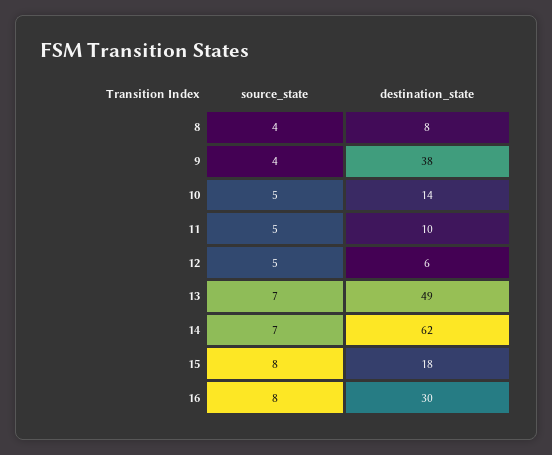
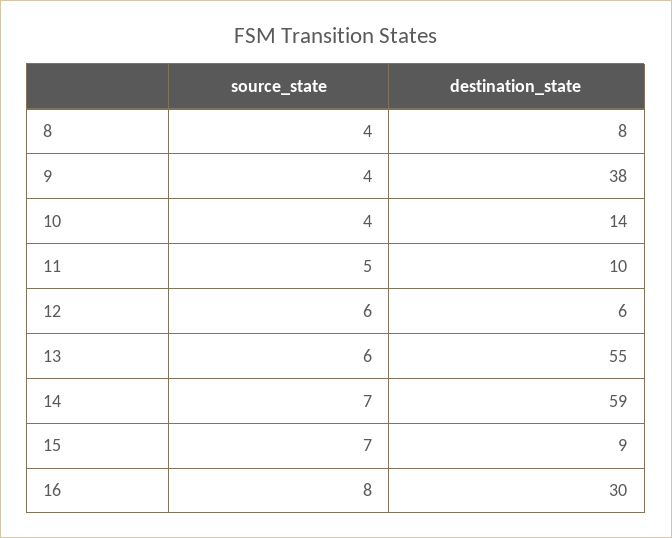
  {
    "source_state": {
      "8": 4,
      "9": 4,
-     "10": 5,
+     "10": 4,
      "11": 5,
-     "12": 5,
+     "12": 6,
-     "13": 7,
+     "13": 6,
      "14": 7,
-     "15": 8,
+     "15": 7,
      "16": 8
    },
    "destination_state": {
      "8": 8,
      "9": 38,
      "10": 14,
      "11": 10,
      "12": 6,
-     "13": 49,
+     "13": 55,
-     "14": 62,
+     "14": 59,
-     "15": 18,
+     "15": 9,
      "16": 30
    }
  }

